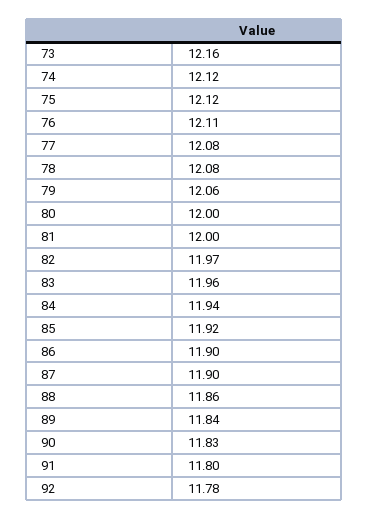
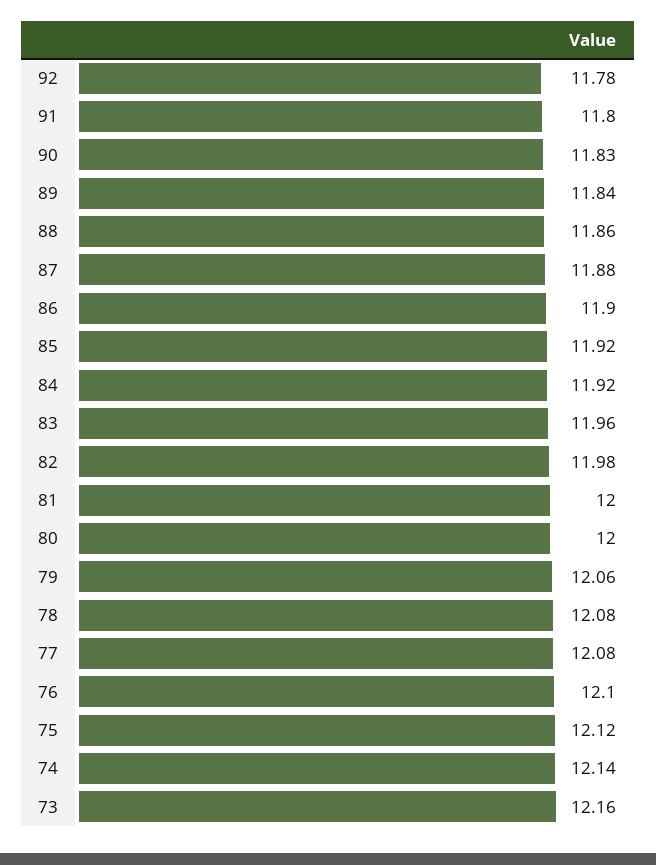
  {
    "73": 12.16,
-   "74": 12.12,
+   "74": 12.14,
    "75": 12.12,
-   "76": 12.11,
+   "76": 12.1,
    "77": 12.08,
    "78": 12.08,
    "79": 12.06,
    "80": 12,
    "81": 12,
-   "82": 11.97,
+   "82": 11.98,
    "83": 11.96,
-   "84": 11.94,
+   "84": 11.92,
    "85": 11.92,
    "86": 11.9,
-   "87": 11.9,
+   "87": 11.88,
    "88": 11.86,
    "89": 11.84,
    "90": 11.83,
    "91": 11.8,
    "92": 11.78
  }

